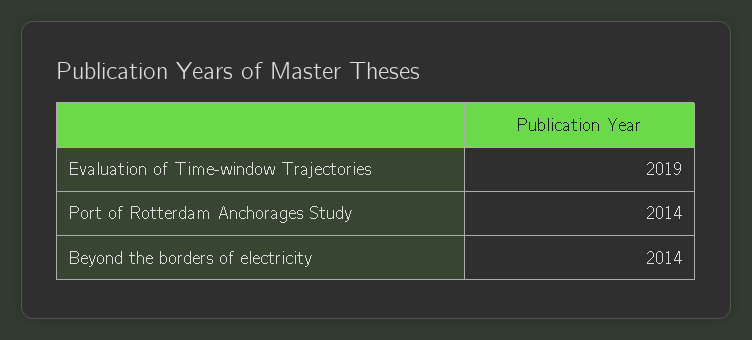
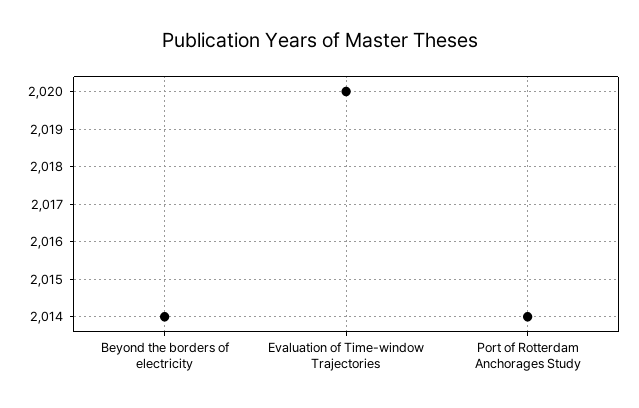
  {
-   "Evaluation of Time-window Trajectories": 2019,
+   "Evaluation of Time-window Trajectories": 2020,
    "Port of Rotterdam Anchorages Study": 2014,
    "Beyond the borders of electricity": 2014
  }

